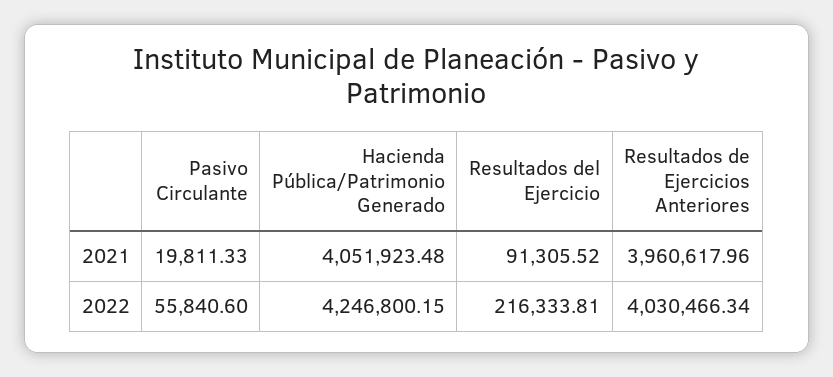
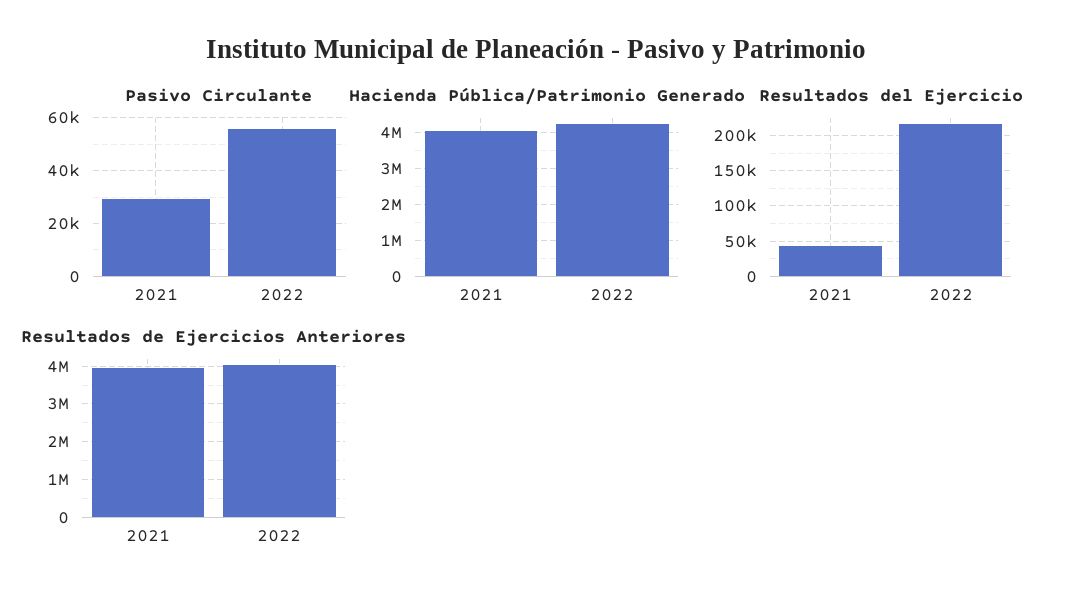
  {
    "Pasivo Circulante": {
-     "2021": 19811.33,
+     "2021": 30000,
      "2022": 55840.6
    },
    "Hacienda Pública/Patrimonio Generado": {
      "2021": 4051923.48,
      "2022": 4246800.15
    },
    "Resultados del Ejercicio": {
-     "2021": 91305.52,
+     "2021": 40000,
      "2022": 216333.81
    },
    "Resultados de Ejercicios Anteriores": {
      "2021": 3960617.96,
      "2022": 4030466.34
    }
  }

